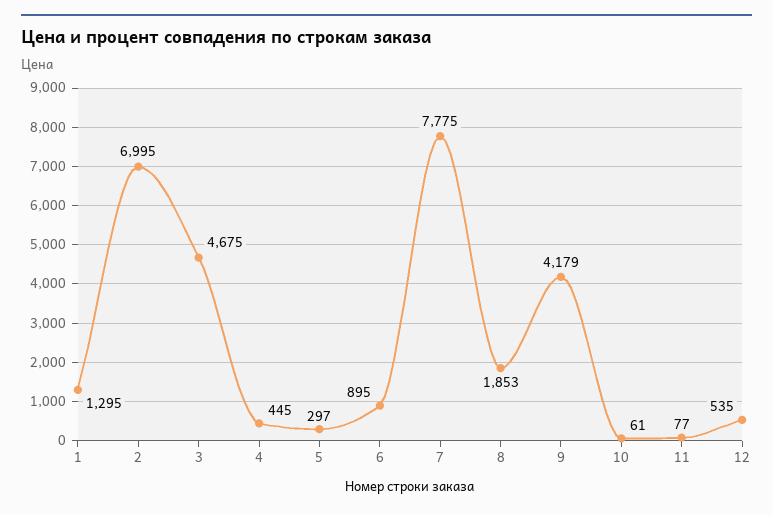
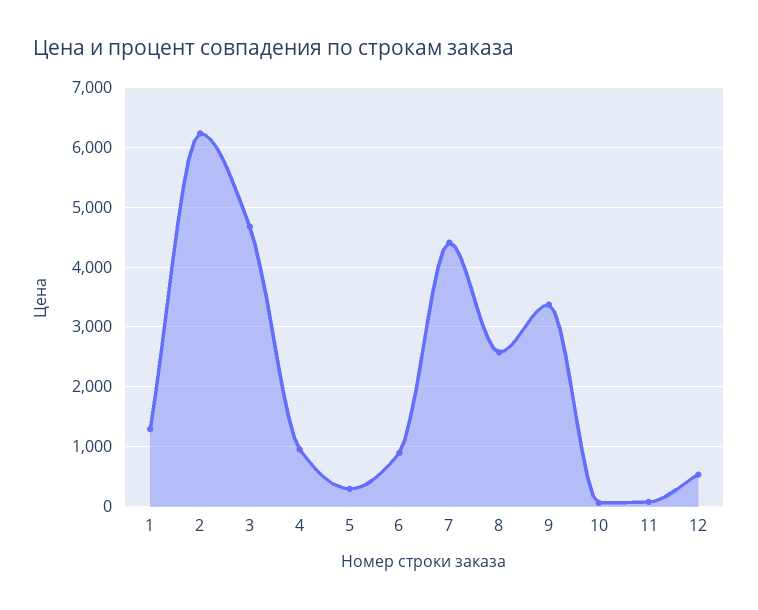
  {
    "1": 1295,
-   "2": 6995,
+   "2": 6200,
    "3": 4675,
-   "4": 445,
+   "4": 1000,
    "5": 297,
    "6": 895,
-   "7": 7775,
+   "7": 4400,
-   "8": 1853,
+   "8": 2600,
-   "9": 4179,
+   "9": 3400,
    "10": 61,
    "11": 77,
    "12": 535
  }

